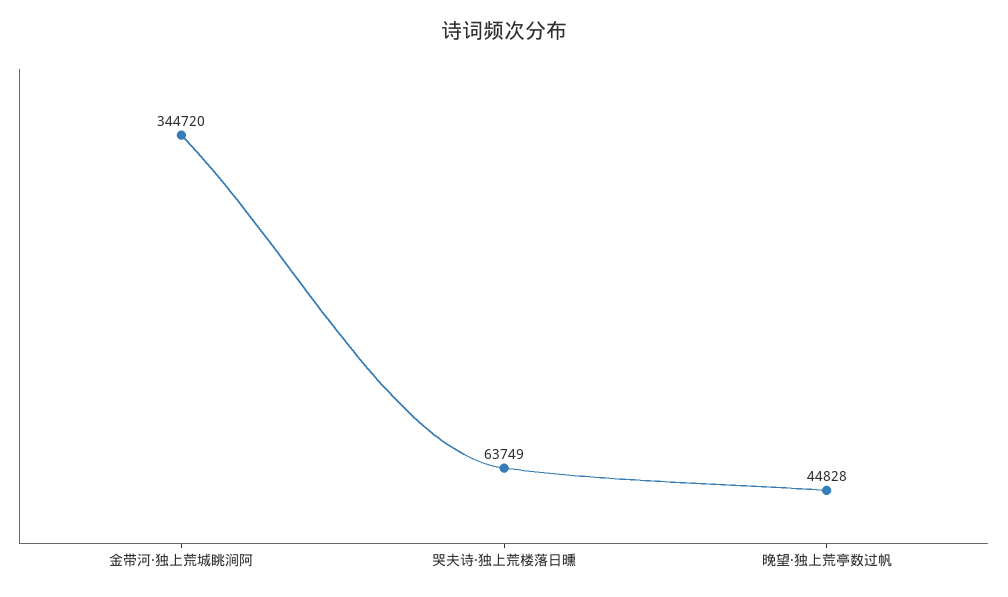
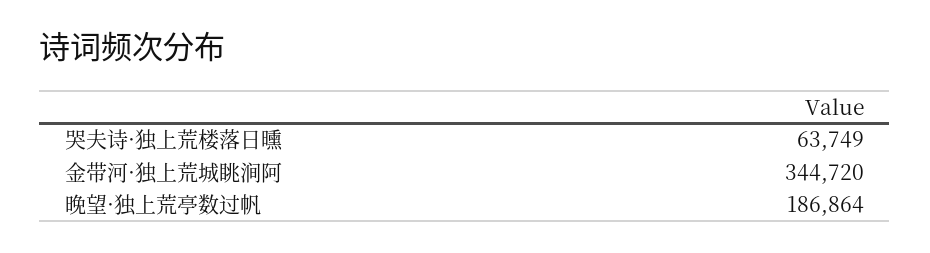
  {
    "金带河·独上荒城眺涧阿": 344720,
    "哭夫诗·独上荒楼落日曛": 63749,
-   "晚望·独上荒亭数过帆": 44828
+   "晚望·独上荒亭数过帆": 186864
  }

